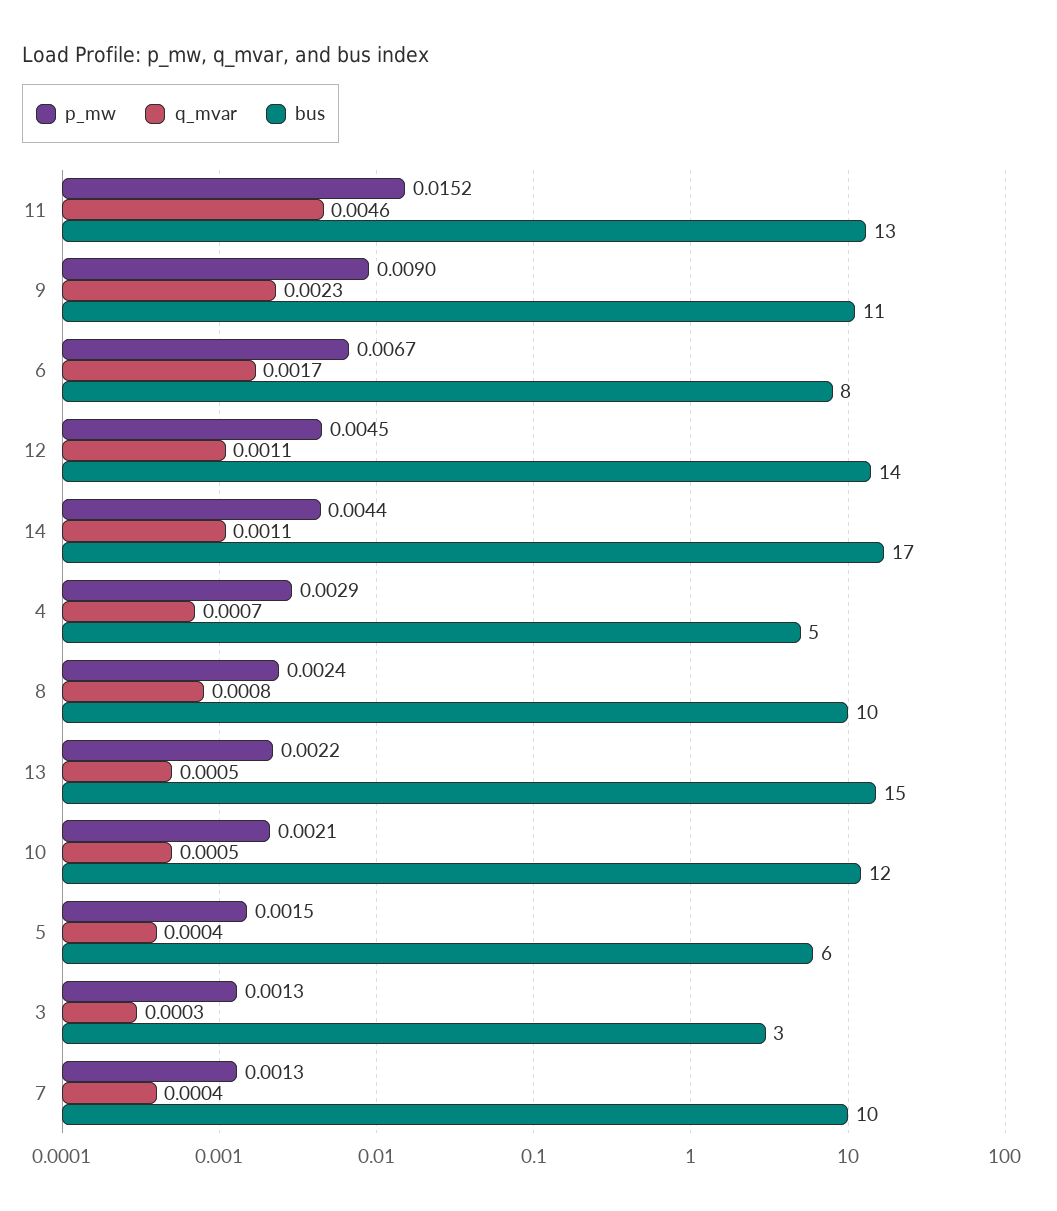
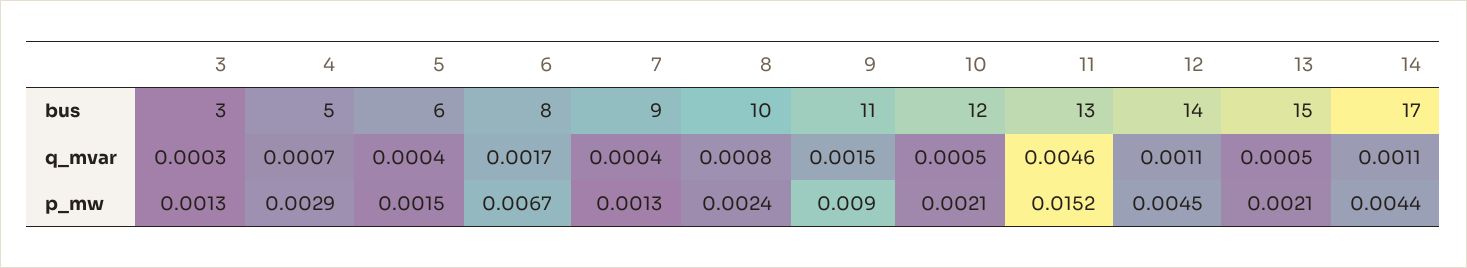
  {
    "p_mw": {
      "11": 0.0152,
      "9": 0.009,
      "6": 0.0067,
      "12": 0.0045,
      "14": 0.0044,
      "4": 0.0029,
      "8": 0.0024,
-     "13": 0.0022,
+     "13": 0.0021,
      "10": 0.0021,
      "5": 0.0015,
      "3": 0.0013,
      "7": 0.0013
    },
    "q_mvar": {
      "11": 0.0046,
-     "9": 0.0023,
+     "9": 0.0015,
      "6": 0.0017,
      "12": 0.0011,
      "14": 0.0011,
      "4": 0.0007,
      "8": 0.0008,
      "13": 0.0005,
      "10": 0.0005,
      "5": 0.0004,
      "3": 0.0003,
      "7": 0.0004
    },
    "bus": {
      "11": 13,
      "9": 11,
      "6": 8,
      "12": 14,
      "14": 17,
      "4": 5,
      "8": 10,
      "13": 15,
      "10": 12,
      "5": 6,
      "3": 3,
-     "7": 10
+     "7": 9
    }
  }

